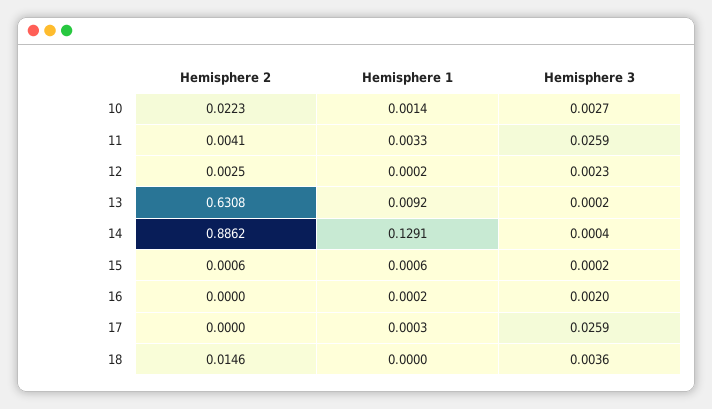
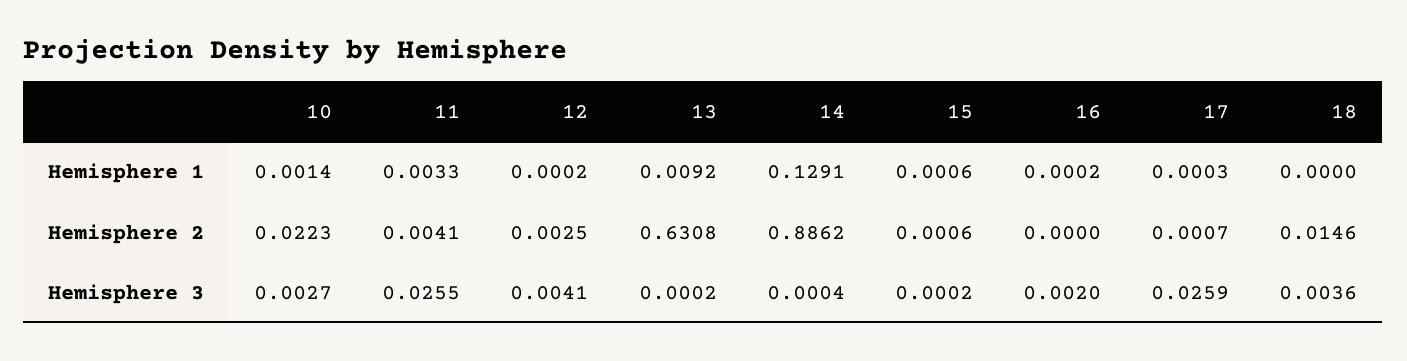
  {
    "Hemisphere 2": {
      "10": 0.0223,
      "11": 0.0041,
      "12": 0.0025,
      "13": 0.6308,
      "14": 0.8862,
      "15": 0.0006,
      "16": 0,
-     "17": 0,
+     "17": 0.0007,
      "18": 0.0146
    },
    "Hemisphere 1": {
      "10": 0.0014,
      "11": 0.0033,
      "12": 0.0002,
      "13": 0.0092,
      "14": 0.1291,
      "15": 0.0006,
      "16": 0.0002,
      "17": 0.0003,
      "18": 0
    },
    "Hemisphere 3": {
      "10": 0.0027,
-     "11": 0.0259,
+     "11": 0.0255,
-     "12": 0.0023,
+     "12": 0.0041,
      "13": 0.0002,
      "14": 0.0004,
      "15": 0.0002,
      "16": 0.002,
      "17": 0.0259,
      "18": 0.0036
    }
  }

